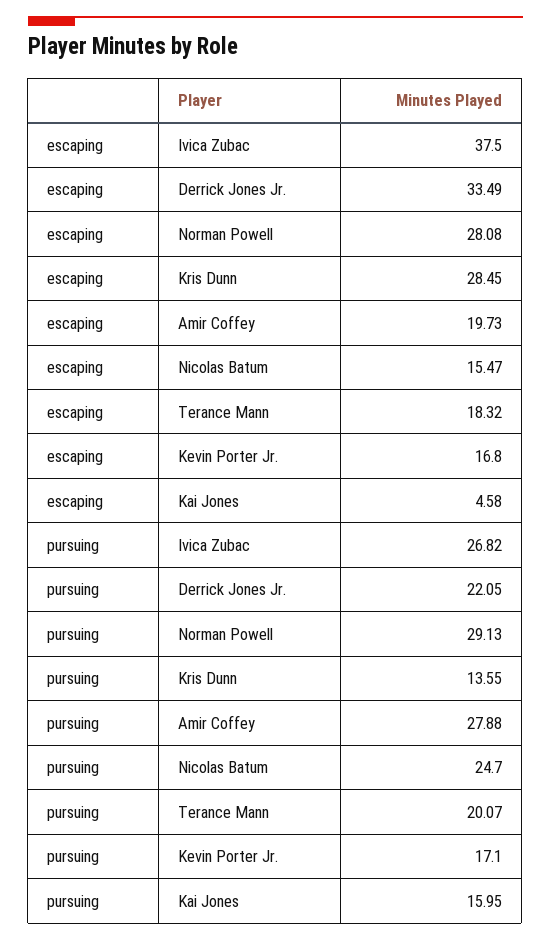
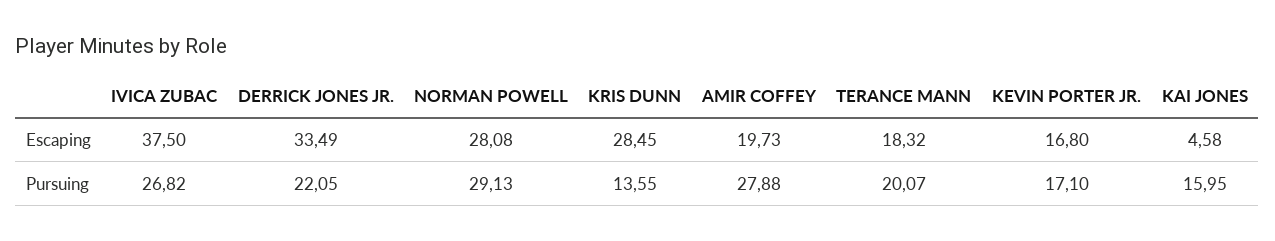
  {
    "escaping": {
      "Ivica Zubac": 37.5,
      "Derrick Jones Jr.": 33.49,
      "Norman Powell": 28.08,
      "Kris Dunn": 28.45,
      "Amir Coffey": 19.73,
-     "Nicolas Batum": 15.47,
      "Terance Mann": 18.32,
      "Kevin Porter Jr.": 16.8,
      "Kai Jones": 4.58
    },
    "pursuing": {
      "Ivica Zubac": 26.82,
      "Derrick Jones Jr.": 22.05,
      "Norman Powell": 29.13,
      "Kris Dunn": 13.55,
      "Amir Coffey": 27.88,
-     "Nicolas Batum": 24.7,
      "Terance Mann": 20.07,
      "Kevin Porter Jr.": 17.1,
      "Kai Jones": 15.95
    }
  }

